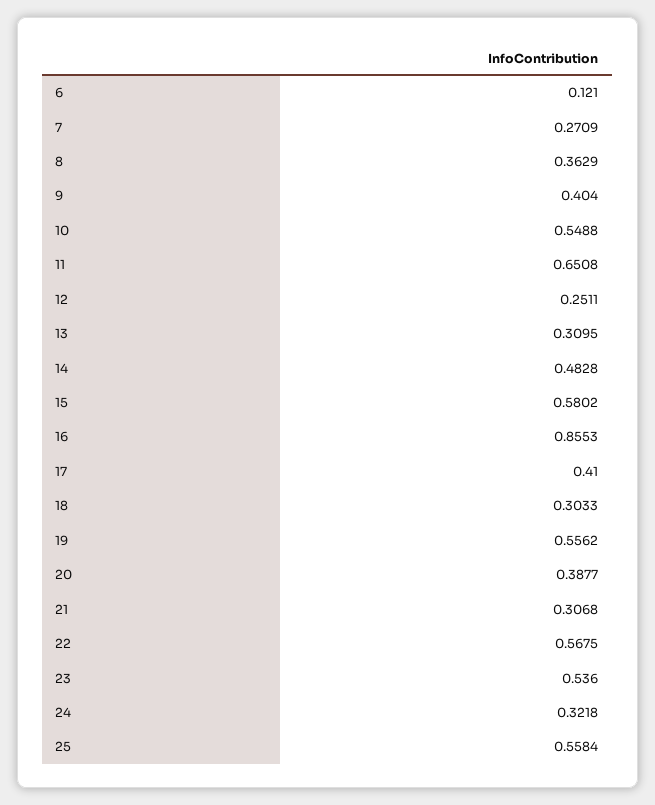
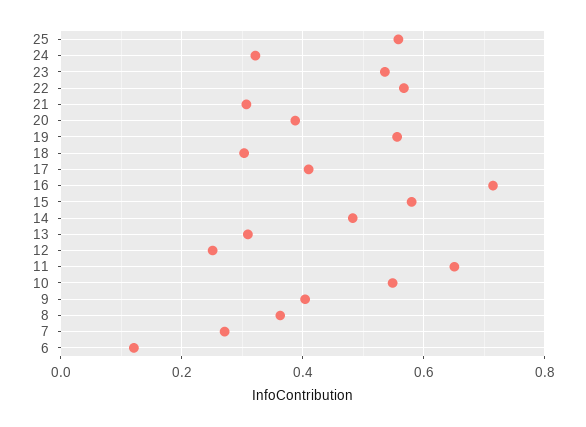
  {
    "6": 0.121,
    "7": 0.2709,
    "8": 0.3629,
    "9": 0.404,
    "10": 0.5488,
    "11": 0.6508,
    "12": 0.2511,
    "13": 0.3095,
    "14": 0.4828,
    "15": 0.5802,
-   "16": 0.8553,
+   "16": 0.72,
    "17": 0.41,
    "18": 0.3033,
    "19": 0.5562,
    "20": 0.3877,
    "21": 0.3068,
    "22": 0.5675,
    "23": 0.536,
    "24": 0.3218,
    "25": 0.5584
  }

